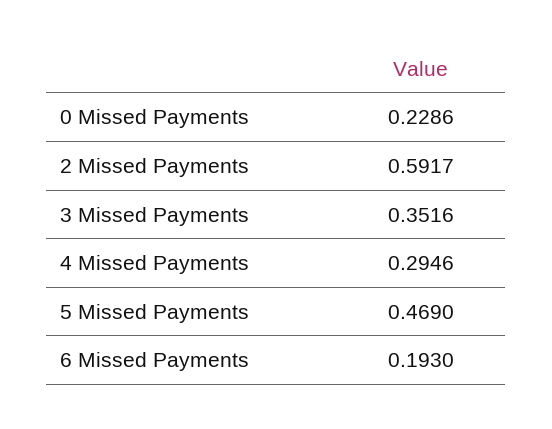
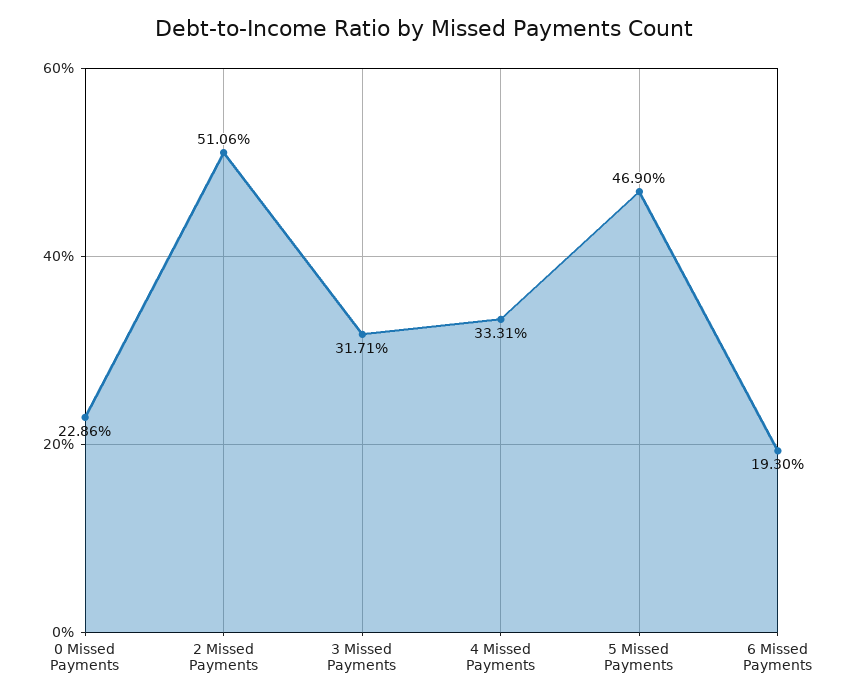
  {
    "0 Missed Payments": 0.2286,
-   "2 Missed Payments": 0.5917,
+   "2 Missed Payments": 0.5106,
-   "3 Missed Payments": 0.3516,
+   "3 Missed Payments": 0.3171,
-   "4 Missed Payments": 0.2946,
+   "4 Missed Payments": 0.3331,
    "5 Missed Payments": 0.469,
    "6 Missed Payments": 0.193
  }

